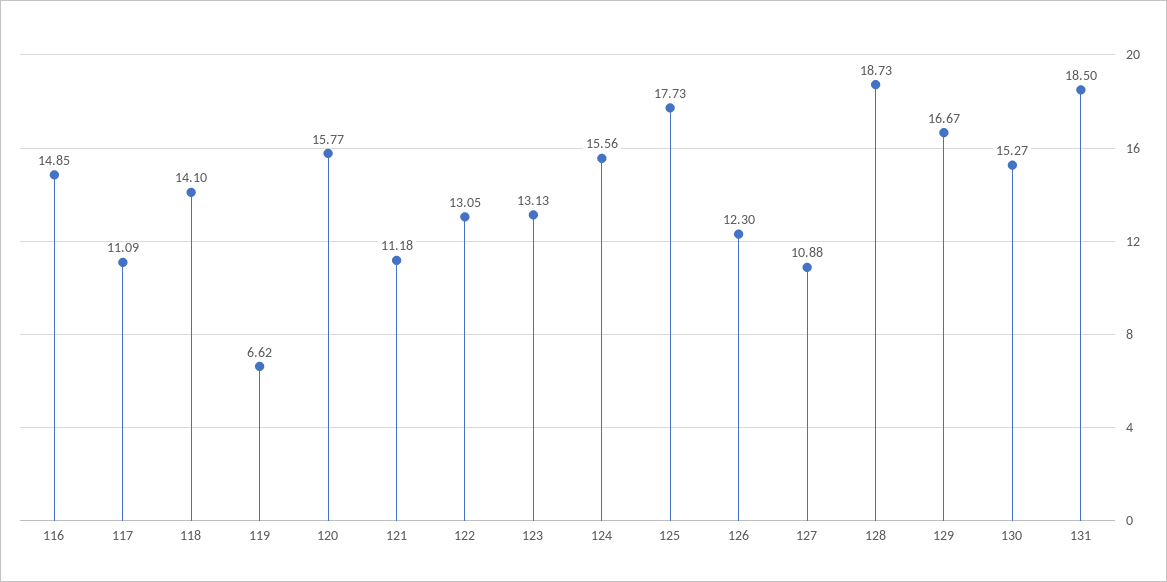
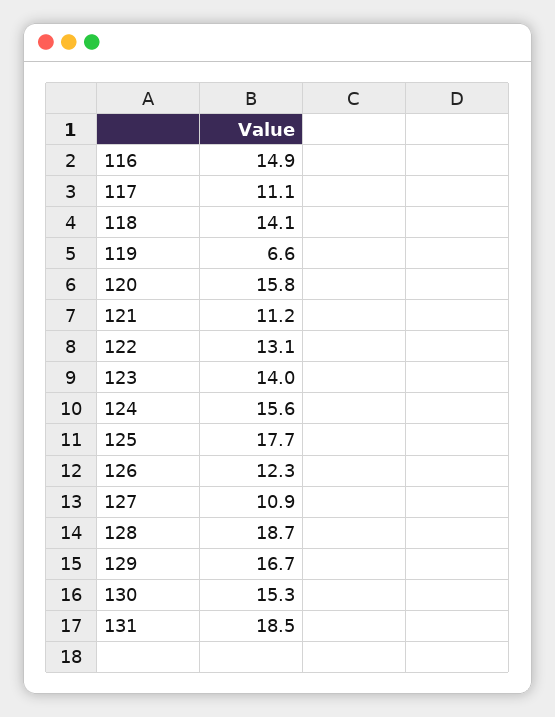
  {
    "116": 14.85,
    "117": 11.09,
    "118": 14.1,
    "119": 6.62,
    "120": 15.77,
    "121": 11.18,
    "122": 13.05,
-   "123": 13.13,
+   "123": 14,
    "124": 15.56,
    "125": 17.73,
    "126": 12.3,
    "127": 10.88,
    "128": 18.73,
    "129": 16.67,
    "130": 15.27,
    "131": 18.5
  }

